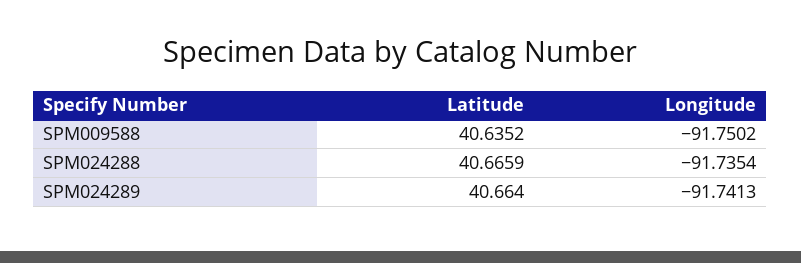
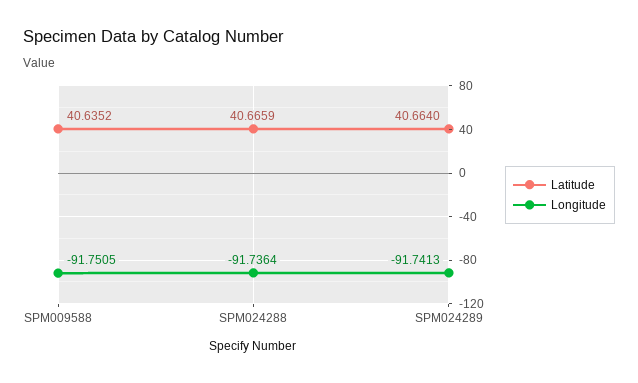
  {
    "Latitude": {
      "SPM009588": 40.6352,
      "SPM024288": 40.6659,
      "SPM024289": 40.664
    },
    "Longitude": {
-     "SPM009588": -91.7502,
+     "SPM009588": -91.7505,
-     "SPM024288": -91.7354,
+     "SPM024288": -91.7364,
      "SPM024289": -91.7413
    }
  }

